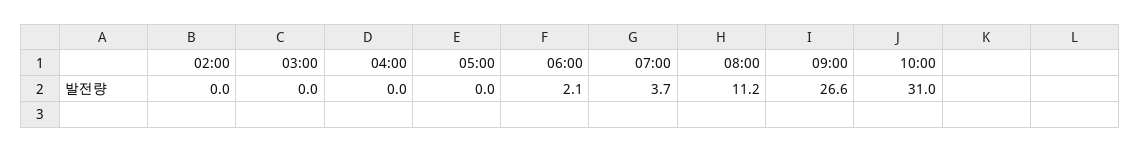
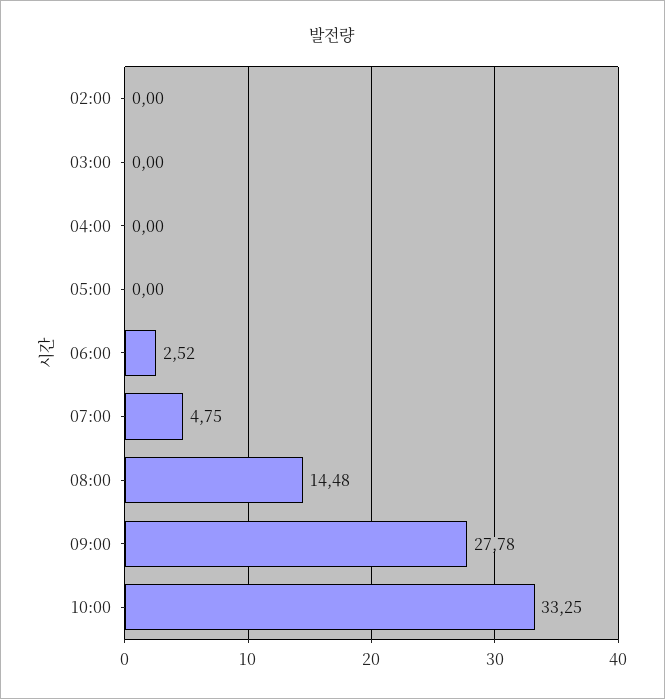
  {
    "02:00": 0,
    "03:00": 0,
    "04:00": 0,
    "05:00": 0,
-   "06:00": 2.1,
+   "06:00": 2.52,
-   "07:00": 3.7,
+   "07:00": 4.75,
-   "08:00": 11.2,
+   "08:00": 14.48,
-   "09:00": 26.6,
+   "09:00": 27.78,
-   "10:00": 31
+   "10:00": 33.25
  }

